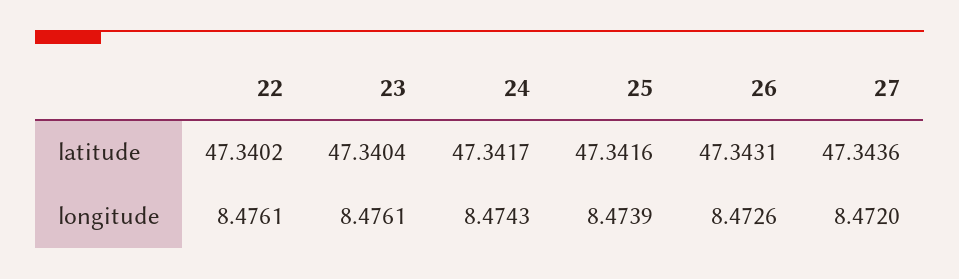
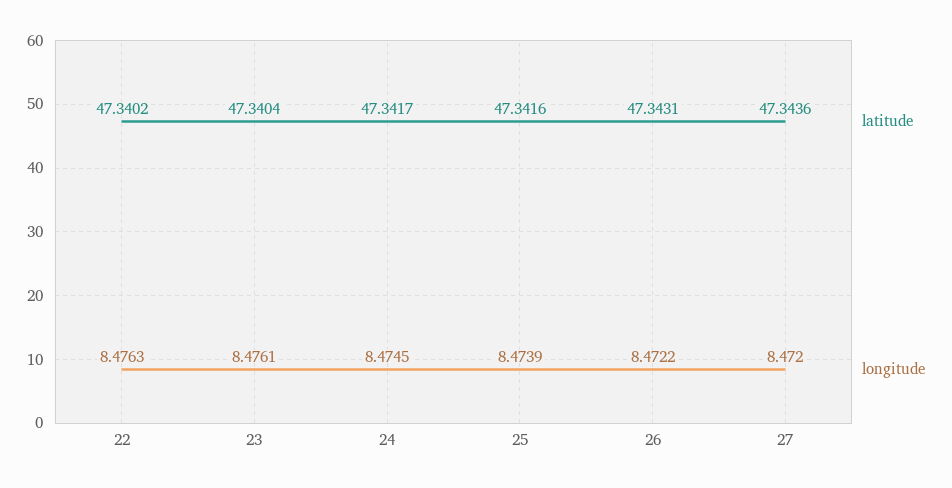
  {
    "latitude": {
      "22": 47.3402,
      "23": 47.3404,
      "24": 47.3417,
      "25": 47.3416,
      "26": 47.3431,
      "27": 47.3436
    },
    "longitude": {
-     "22": 8.4761,
+     "22": 8.4763,
      "23": 8.4761,
-     "24": 8.4743,
+     "24": 8.4745,
      "25": 8.4739,
-     "26": 8.4726,
+     "26": 8.4722,
      "27": 8.472
    }
  }

